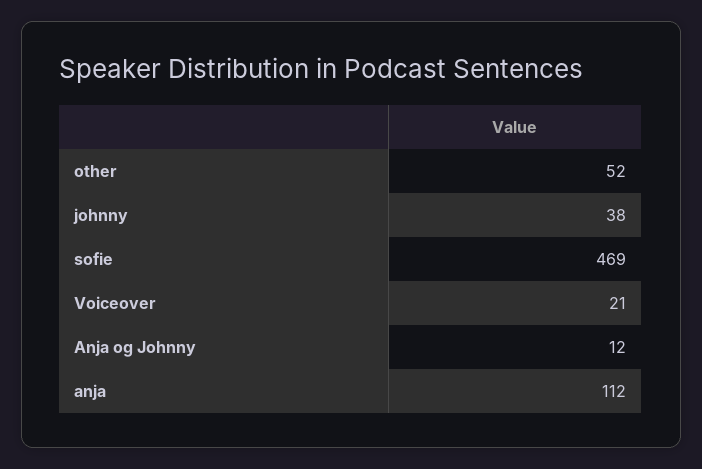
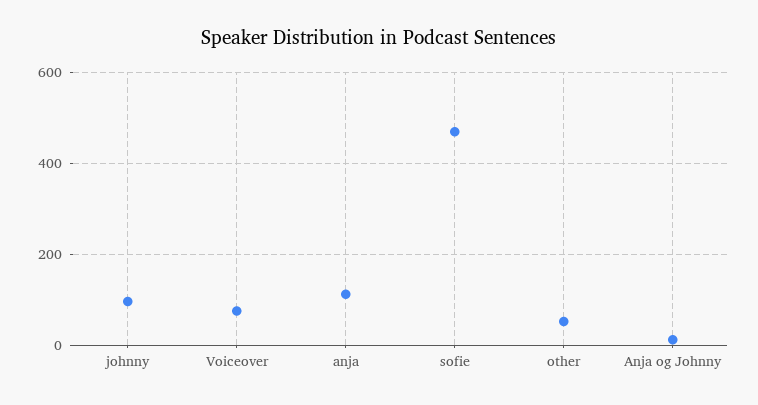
  {
    "other": 52,
-   "johnny": 38,
+   "johnny": 100,
    "sofie": 469,
-   "Voiceover": 21,
+   "Voiceover": 80,
    "Anja og Johnny": 12,
    "anja": 112
  }

